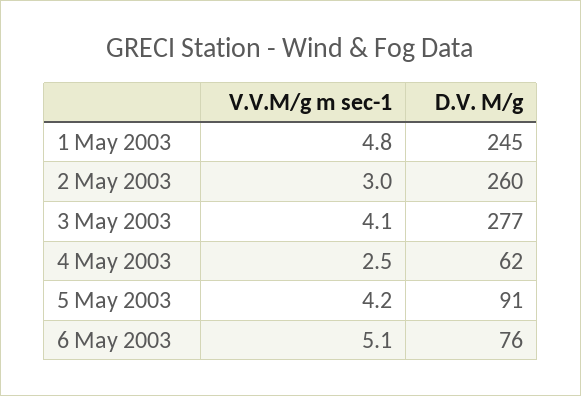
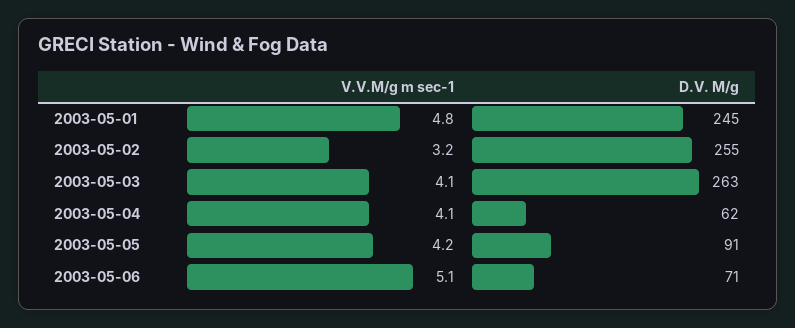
  {
    "V.V.M/g m sec-1": {
      "1 May 2003": 4.8,
-     "2 May 2003": 3,
+     "2 May 2003": 3.2,
      "3 May 2003": 4.1,
-     "4 May 2003": 2.5,
+     "4 May 2003": 4.1,
      "5 May 2003": 4.2,
      "6 May 2003": 5.1
    },
    "D.V. M/g": {
      "1 May 2003": 245,
-     "2 May 2003": 260,
+     "2 May 2003": 255,
-     "3 May 2003": 277,
+     "3 May 2003": 263,
      "4 May 2003": 62,
      "5 May 2003": 91,
-     "6 May 2003": 76
+     "6 May 2003": 71
    }
  }

